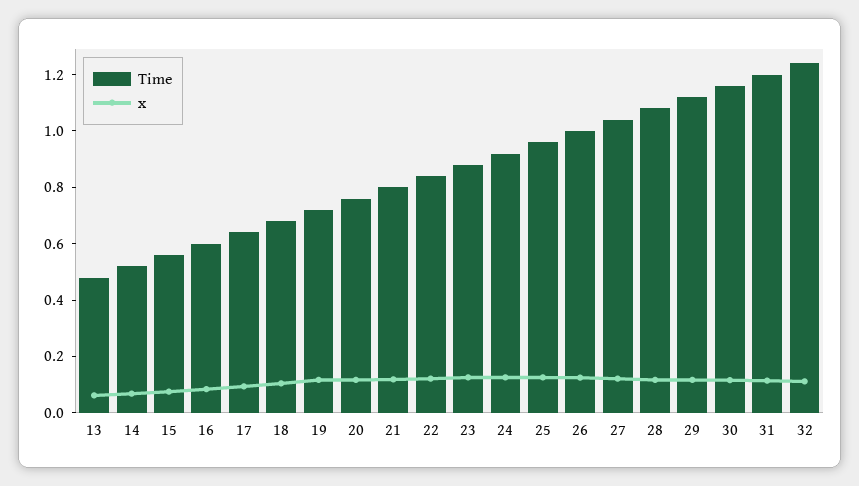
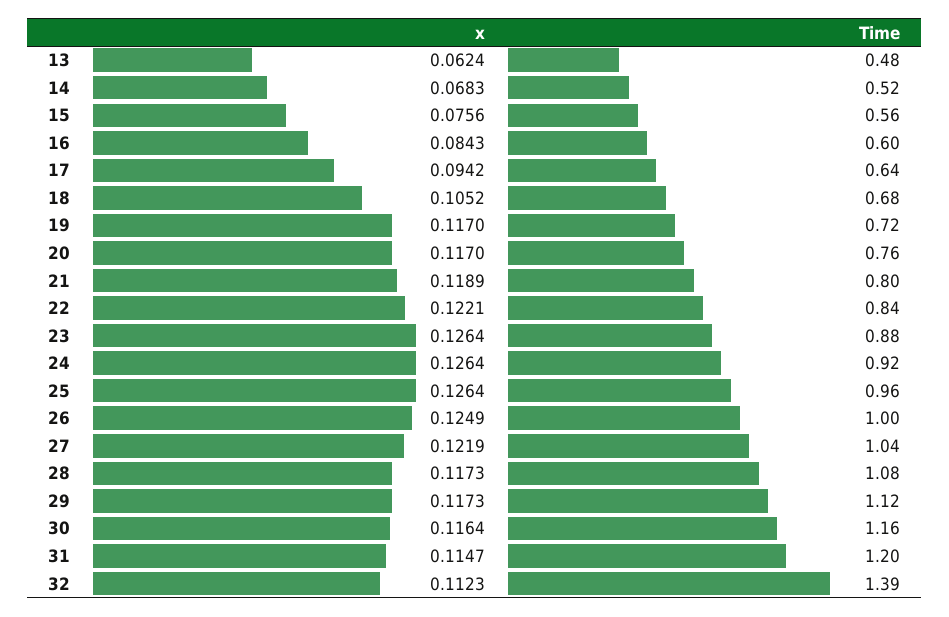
  {
    "Time": {
      "13": 0.48,
      "14": 0.52,
      "15": 0.56,
      "16": 0.6,
      "17": 0.64,
      "18": 0.68,
      "19": 0.72,
      "20": 0.76,
      "21": 0.8,
      "22": 0.84,
      "23": 0.88,
      "24": 0.92,
      "25": 0.96,
      "26": 1,
      "27": 1.04,
      "28": 1.08,
      "29": 1.12,
      "30": 1.16,
      "31": 1.2,
-     "32": 1.25
+     "32": 1.39
    },
    "x": {
      "13": 0.0624,
      "14": 0.0683,
      "15": 0.0756,
      "16": 0.0843,
      "17": 0.0942,
      "18": 0.1052,
      "19": 0.117,
      "20": 0.117,
      "21": 0.1189,
      "22": 0.1221,
      "23": 0.1264,
      "24": 0.1264,
      "25": 0.1264,
      "26": 0.1249,
      "27": 0.1219,
      "28": 0.1173,
      "29": 0.1173,
      "30": 0.1164,
      "31": 0.1147,
      "32": 0.1123
    }
  }

